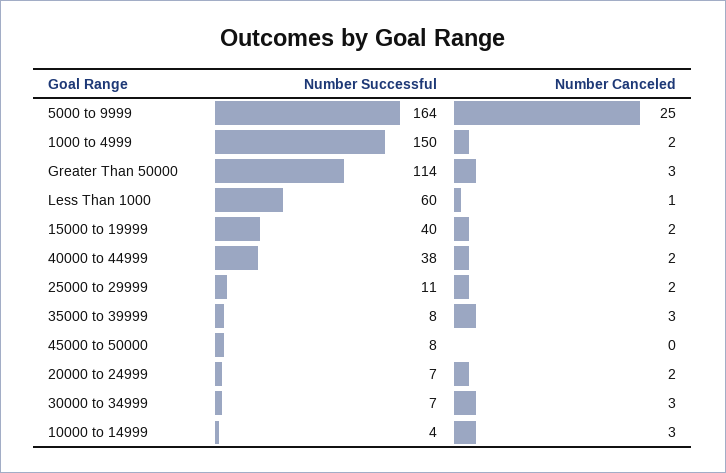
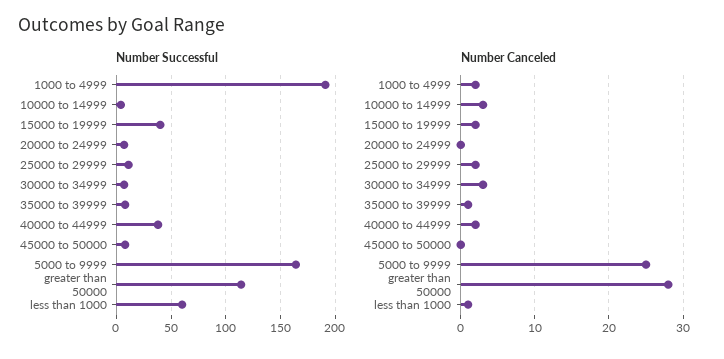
  {
    "Number Successful": {
      "5000 to 9999": 164,
-     "1000 to 4999": 150,
+     "1000 to 4999": 190,
      "Greater Than 50000": 114,
      "Less Than 1000": 60,
      "15000 to 19999": 40,
      "40000 to 44999": 38,
      "25000 to 29999": 11,
      "35000 to 39999": 8,
      "45000 to 50000": 8,
      "20000 to 24999": 7,
      "30000 to 34999": 7,
      "10000 to 14999": 4
    },
    "Number Canceled": {
      "5000 to 9999": 25,
      "1000 to 4999": 2,
-     "Greater Than 50000": 3,
+     "Greater Than 50000": 28,
      "Less Than 1000": 1,
      "15000 to 19999": 2,
      "40000 to 44999": 2,
      "25000 to 29999": 2,
-     "35000 to 39999": 3,
+     "35000 to 39999": 1,
      "45000 to 50000": 0,
-     "20000 to 24999": 2,
+     "20000 to 24999": 0,
      "30000 to 34999": 3,
      "10000 to 14999": 3
    }
  }

